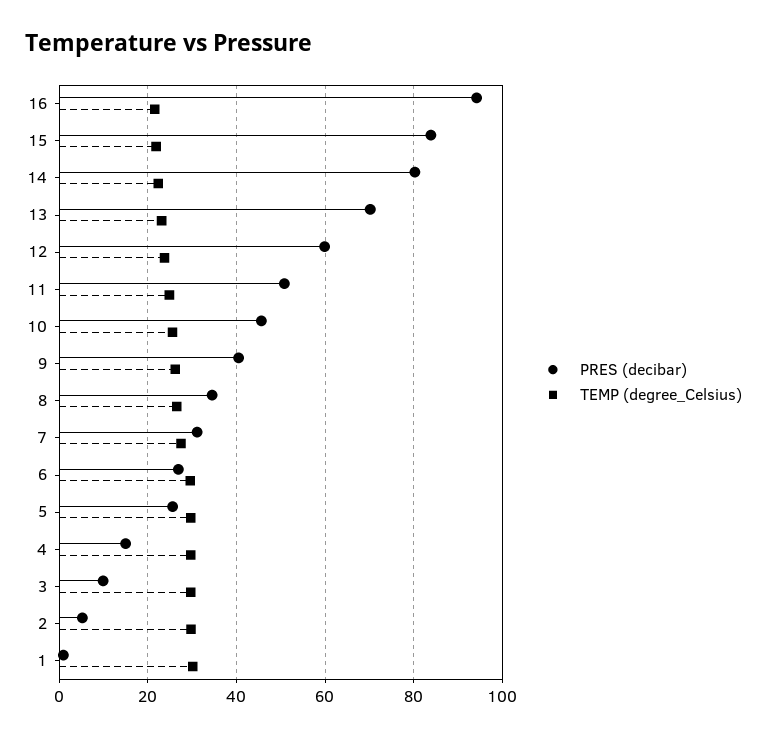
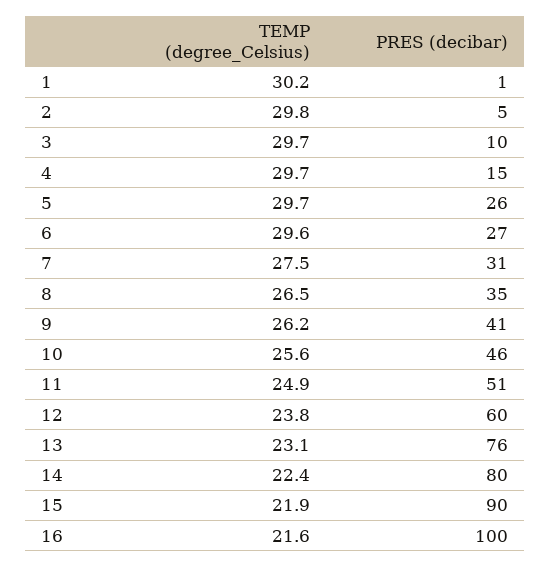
  {
    "PRES (decibar)": {
-     "16": 94,
+     "16": 100,
-     "15": 84,
+     "15": 90,
      "14": 80,
-     "13": 70,
+     "13": 76,
      "12": 60,
      "11": 51,
      "10": 46,
      "9": 41,
      "8": 35,
      "7": 31,
      "6": 27,
      "5": 26,
      "4": 15,
      "3": 10,
      "2": 5,
      "1": 1
    },
    "TEMP (degree_Celsius)": {
      "16": 21.6,
      "15": 21.9,
      "14": 22.4,
      "13": 23.1,
      "12": 23.8,
      "11": 24.9,
      "10": 25.6,
      "9": 26.2,
      "8": 26.5,
      "7": 27.5,
      "6": 29.6,
      "5": 29.7,
      "4": 29.7,
      "3": 29.7,
      "2": 29.8,
      "1": 30.2
    }
  }

